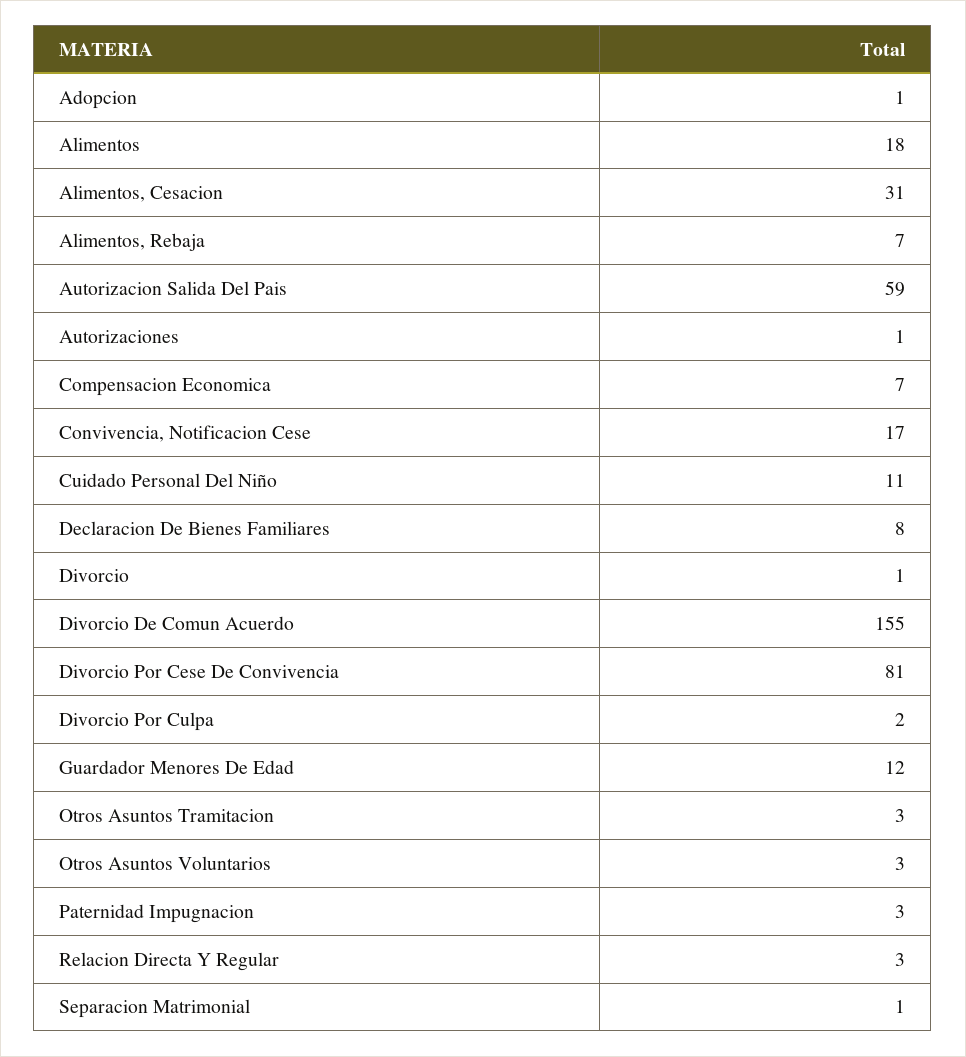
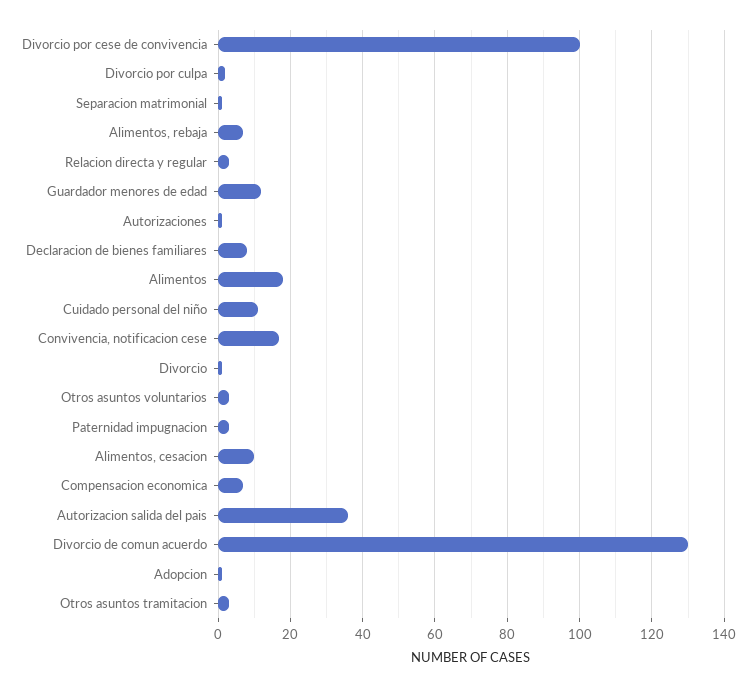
  {
    "Adopcion": 1,
    "Alimentos": 18,
-   "Alimentos, Cesacion": 31,
+   "Alimentos, Cesacion": 10,
    "Alimentos, Rebaja": 7,
-   "Autorizacion Salida Del Pais": 59,
+   "Autorizacion Salida Del Pais": 35,
    "Autorizaciones": 1,
    "Compensacion Economica": 7,
    "Convivencia, Notificacion Cese": 17,
    "Cuidado Personal Del Niño": 11,
    "Declaracion De Bienes Familiares": 8,
    "Divorcio": 1,
-   "Divorcio De Comun Acuerdo": 155,
+   "Divorcio De Comun Acuerdo": 130,
-   "Divorcio Por Cese De Convivencia": 81,
+   "Divorcio Por Cese De Convivencia": 100,
    "Divorcio Por Culpa": 2,
    "Guardador Menores De Edad": 12,
    "Otros Asuntos Tramitacion": 3,
    "Otros Asuntos Voluntarios": 3,
    "Paternidad Impugnacion": 3,
    "Relacion Directa Y Regular": 3,
    "Separacion Matrimonial": 1
  }

